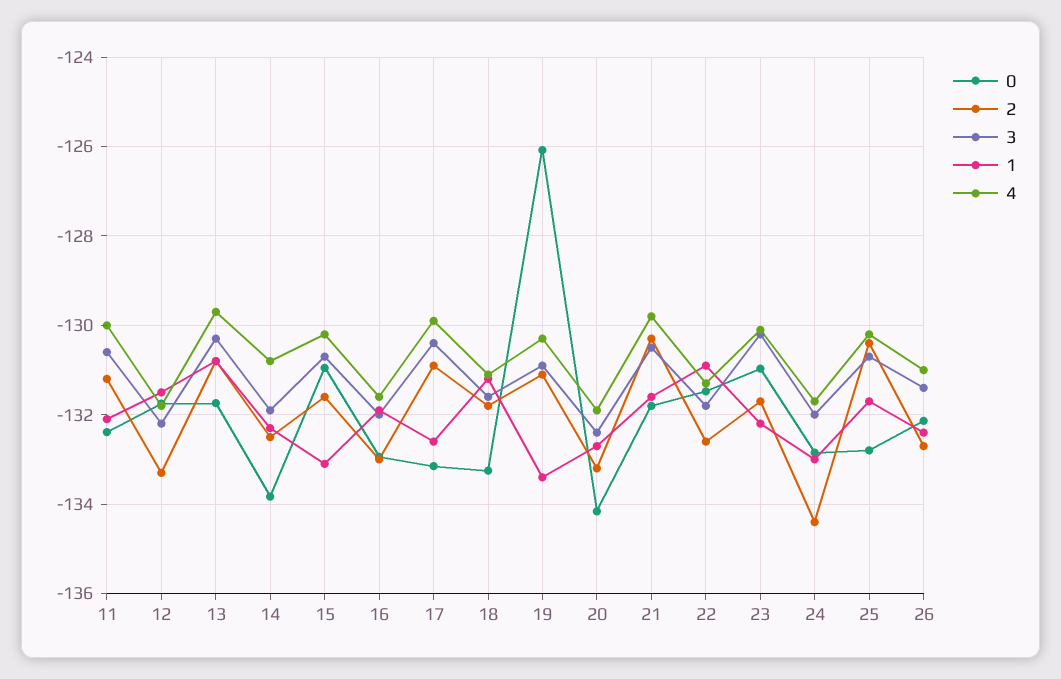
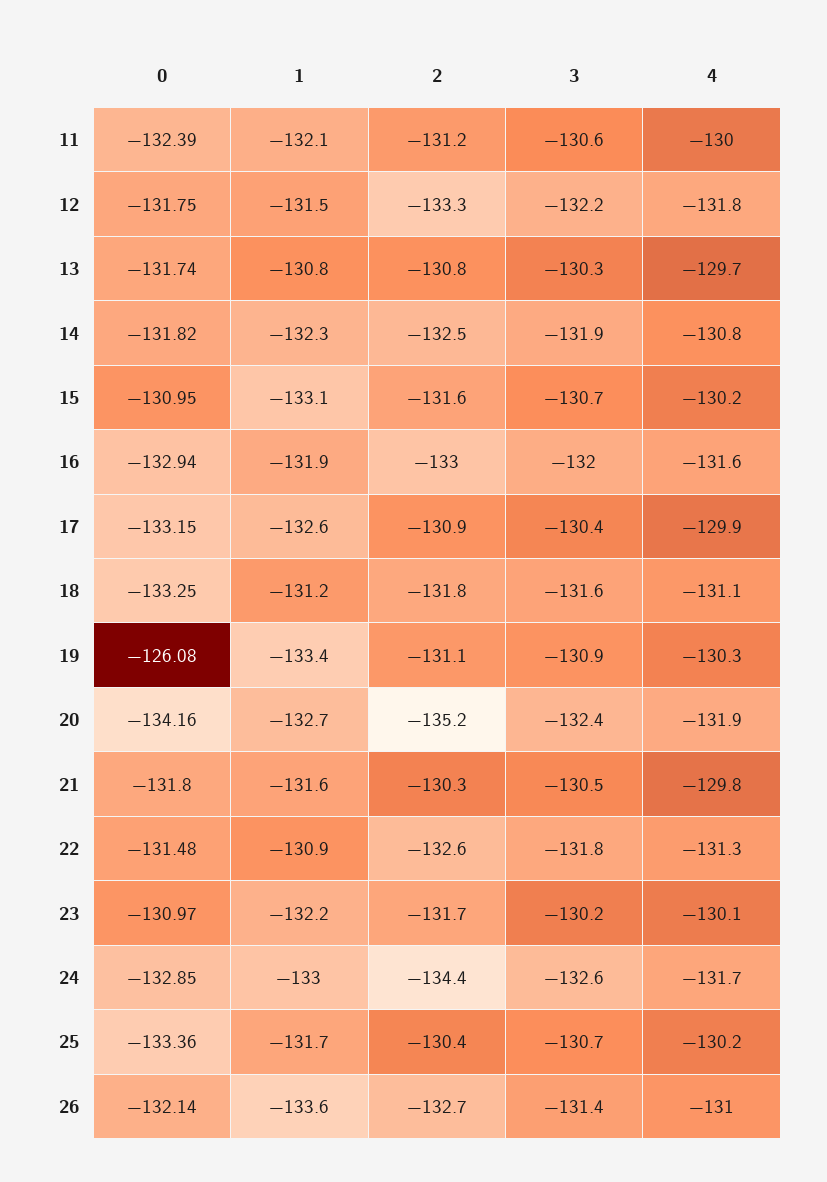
  {
    "0": {
      "11": -132.39,
      "12": -131.75,
      "13": -131.74,
-     "14": -133.8,
+     "14": -131.82,
      "15": -130.95,
      "16": -132.94,
      "17": -133.15,
      "18": -133.25,
      "19": -126.08,
      "20": -134.16,
      "21": -131.8,
      "22": -131.48,
      "23": -130.97,
      "24": -132.85,
-     "25": -132.8,
+     "25": -133.36,
      "26": -132.14
    },
    "2": {
      "11": -131.2,
      "12": -133.3,
      "13": -130.8,
      "14": -132.5,
      "15": -131.6,
      "16": -133,
      "17": -130.9,
      "18": -131.8,
      "19": -131.1,
-     "20": -133.2,
+     "20": -135.2,
      "21": -130.3,
      "22": -132.6,
      "23": -131.7,
      "24": -134.4,
      "25": -130.4,
      "26": -132.7
    },
    "3": {
      "11": -130.6,
      "12": -132.2,
      "13": -130.3,
      "14": -131.9,
      "15": -130.7,
      "16": -132,
      "17": -130.4,
      "18": -131.6,
      "19": -130.9,
      "20": -132.4,
      "21": -130.5,
      "22": -131.8,
      "23": -130.2,
-     "24": -132,
+     "24": -132.6,
      "25": -130.7,
      "26": -131.4
    },
    "1": {
      "11": -132.1,
      "12": -131.5,
      "13": -130.8,
      "14": -132.3,
      "15": -133.1,
      "16": -131.9,
      "17": -132.6,
      "18": -131.2,
      "19": -133.4,
      "20": -132.7,
      "21": -131.6,
      "22": -130.9,
      "23": -132.2,
      "24": -133,
      "25": -131.7,
-     "26": -132.4
+     "26": -133.6
    },
    "4": {
      "11": -130,
      "12": -131.8,
      "13": -129.7,
      "14": -130.8,
      "15": -130.2,
      "16": -131.6,
      "17": -129.9,
      "18": -131.1,
      "19": -130.3,
      "20": -131.9,
      "21": -129.8,
      "22": -131.3,
      "23": -130.1,
      "24": -131.7,
      "25": -130.2,
      "26": -131
    }
  }

